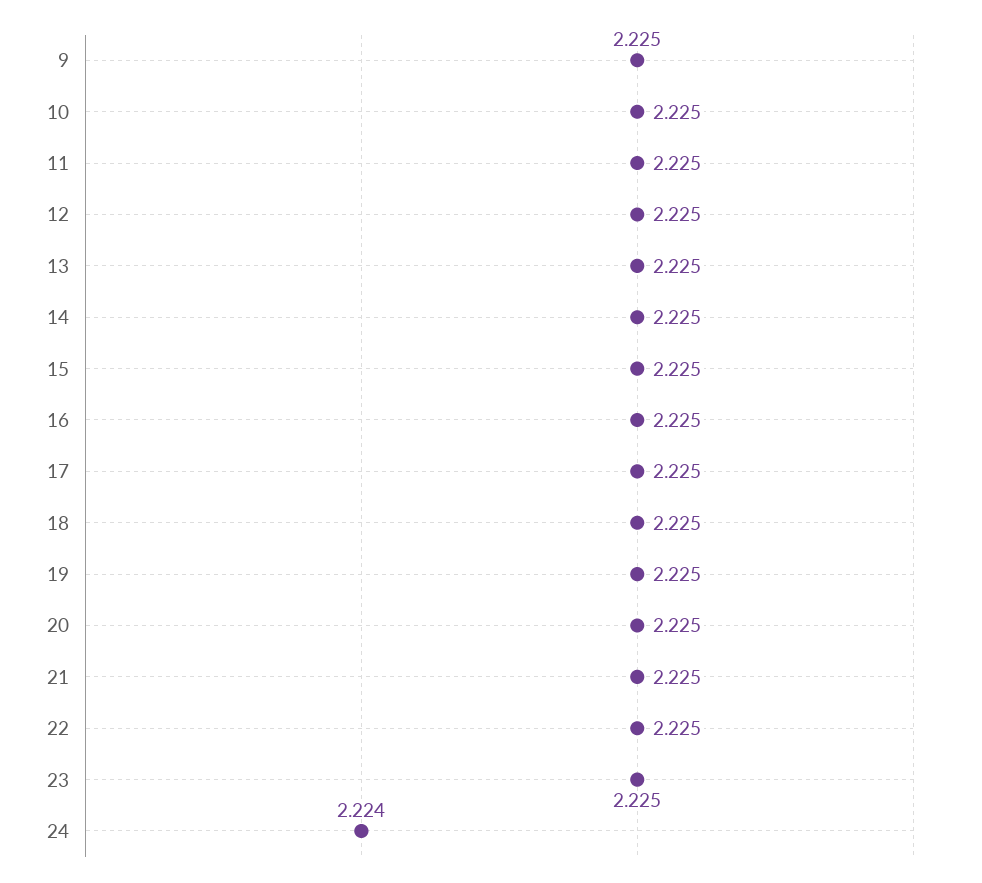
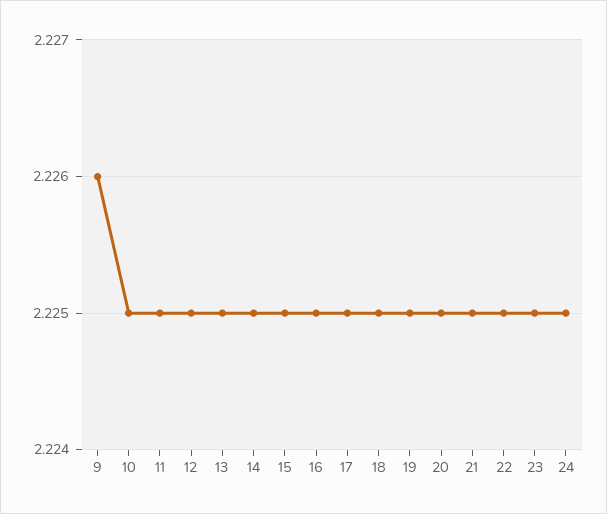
  {
-   "9": 2.225,
+   "9": 2.226,
    "10": 2.225,
    "11": 2.225,
    "12": 2.225,
    "13": 2.225,
    "14": 2.225,
    "15": 2.225,
    "16": 2.225,
    "17": 2.225,
    "18": 2.225,
    "19": 2.225,
    "20": 2.225,
    "21": 2.225,
    "22": 2.225,
    "23": 2.225,
-   "24": 2.224
+   "24": 2.225
  }

